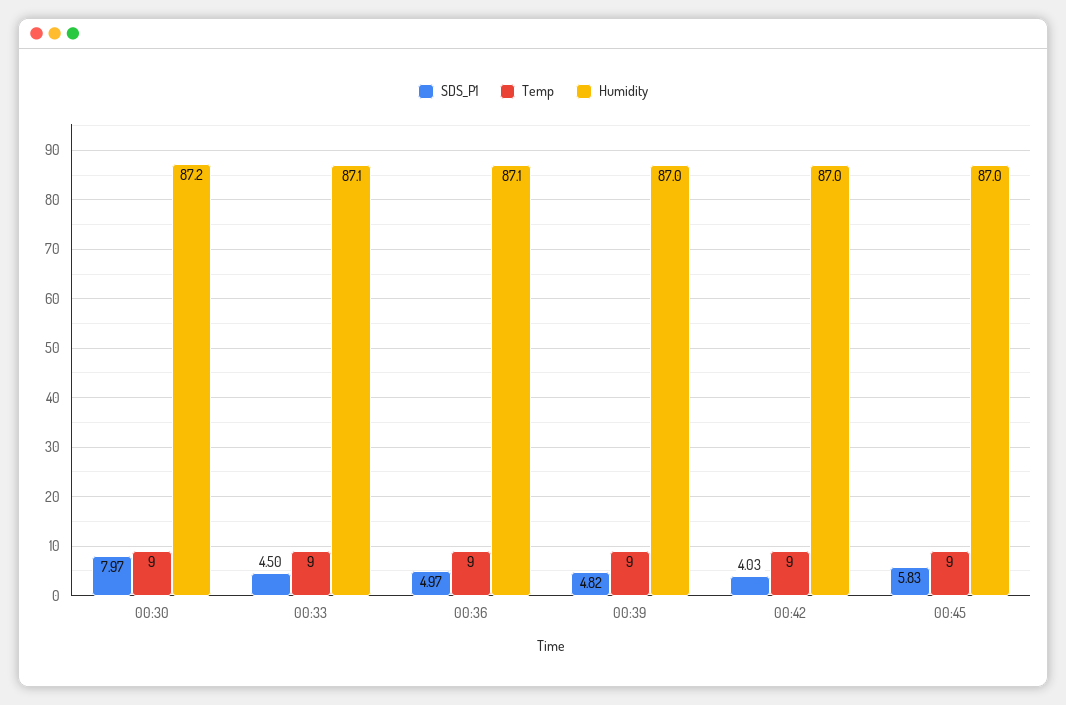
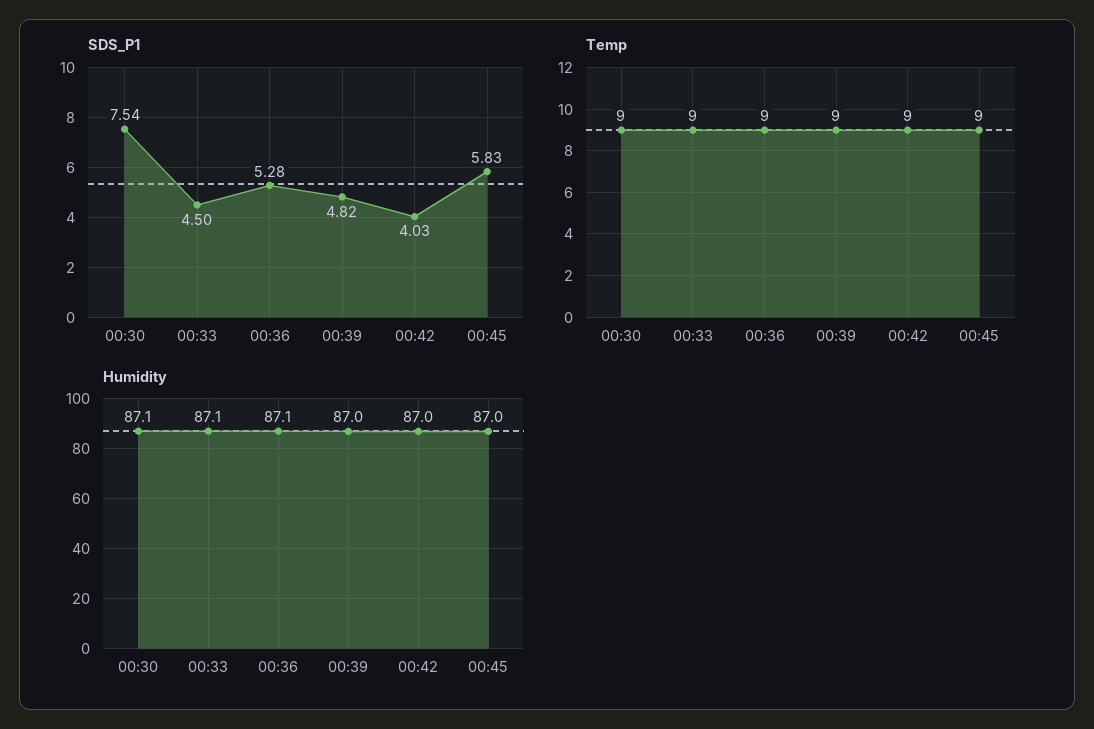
  {
    "SDS_P1": {
-     "00:30": 7.97,
+     "00:30": 7.54,
      "00:33": 4.5,
-     "00:36": 4.97,
+     "00:36": 5.28,
      "00:39": 4.82,
      "00:42": 4.03,
      "00:45": 5.83
    },
    "Temp": {
      "00:30": 9,
      "00:33": 9,
      "00:36": 9,
      "00:39": 9,
      "00:42": 9,
      "00:45": 9
    },
    "Humidity": {
-     "00:30": 87.2,
+     "00:30": 87.1,
      "00:33": 87.1,
      "00:36": 87.1,
      "00:39": 87,
      "00:42": 87,
      "00:45": 87
    }
  }

